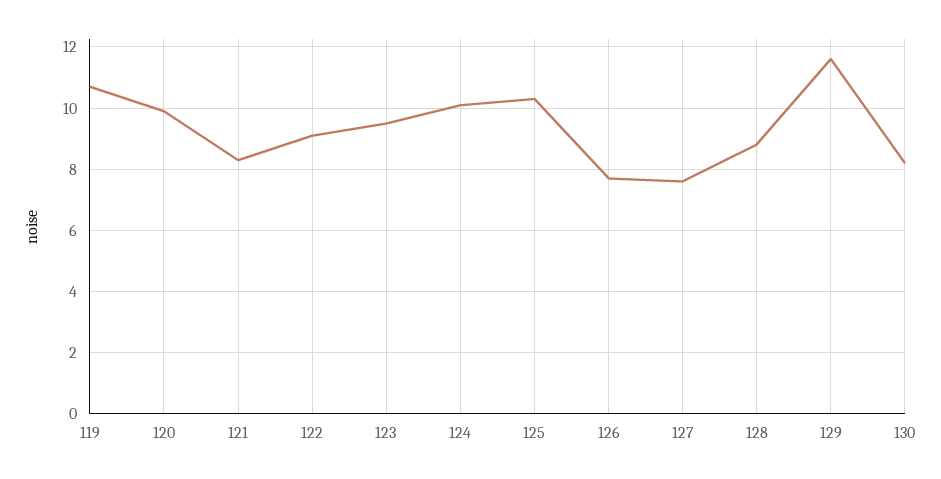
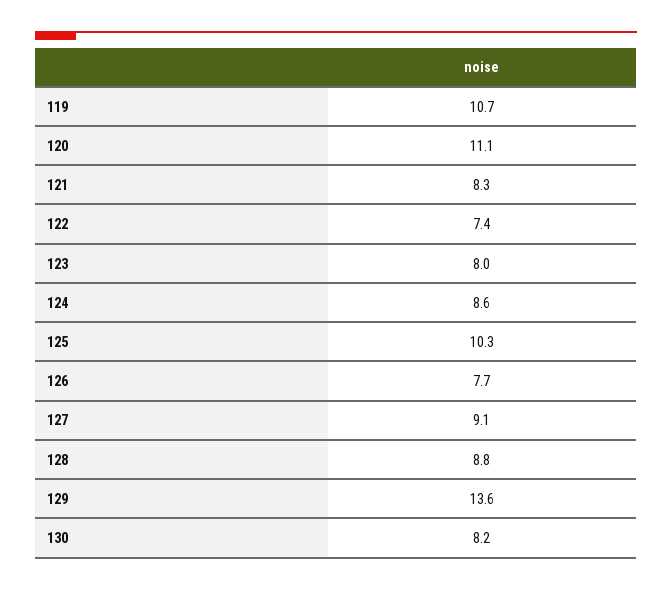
  {
    "119": 10.7,
-   "120": 10,
+   "120": 11.1,
    "121": 8.3,
-   "122": 9,
+   "122": 7.4,
-   "123": 9.5,
+   "123": 8,
-   "124": 10,
+   "124": 8.6,
    "125": 10.3,
    "126": 7.7,
-   "127": 7.5,
+   "127": 9.1,
    "128": 8.8,
-   "129": 11.5,
+   "129": 13.6,
    "130": 8.2
  }

